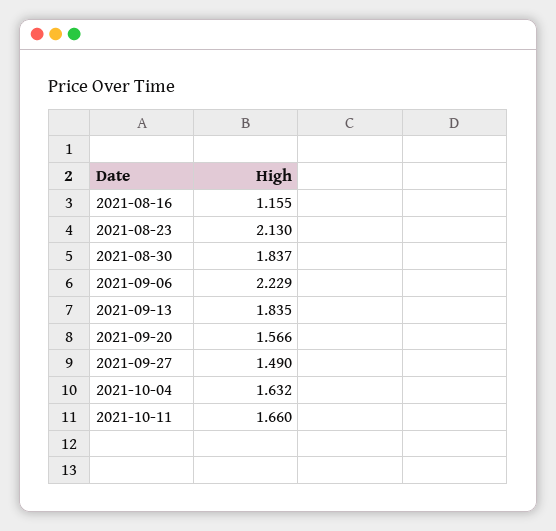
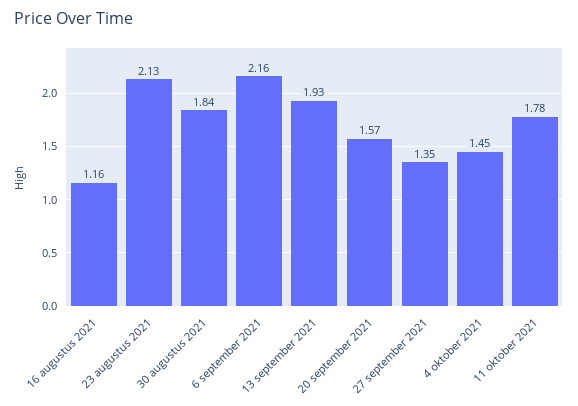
  {
    "2021-08-16": 1.155,
    "2021-08-23": 2.13,
    "2021-08-30": 1.837,
-   "2021-09-06": 2.229,
+   "2021-09-06": 2.16,
-   "2021-09-13": 1.835,
+   "2021-09-13": 1.93,
    "2021-09-20": 1.566,
-   "2021-09-27": 1.49,
+   "2021-09-27": 1.35,
-   "2021-10-04": 1.632,
+   "2021-10-04": 1.45,
-   "2021-10-11": 1.66
+   "2021-10-11": 1.78
  }

